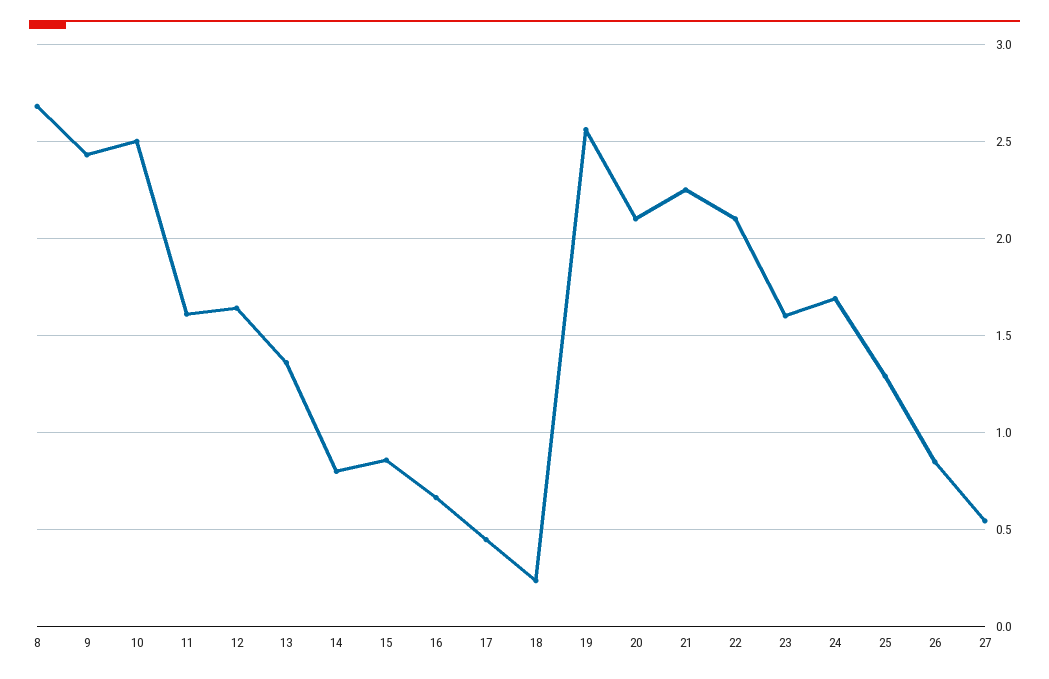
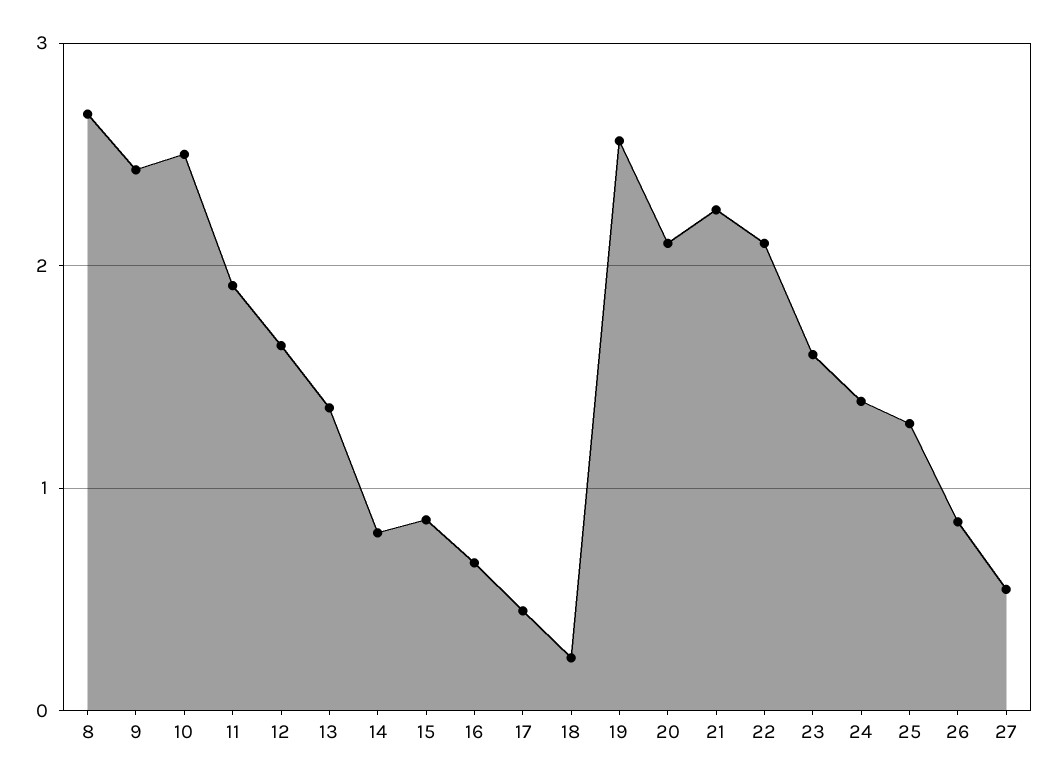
  {
    "8": 2.7,
    "9": 2.45,
    "10": 2.5,
-   "11": 1.6,
+   "11": 1.9,
    "12": 1.65,
    "13": 1.35,
    "14": 0.8,
    "15": 0.85,
    "16": 0.65,
    "17": 0.45,
    "18": 0.25,
    "19": 2.55,
    "20": 2.1,
    "21": 2.25,
    "22": 2.1,
    "23": 1.6,
-   "24": 1.7,
+   "24": 1.4,
    "25": 1.3,
    "26": 0.85,
    "27": 0.55
  }

